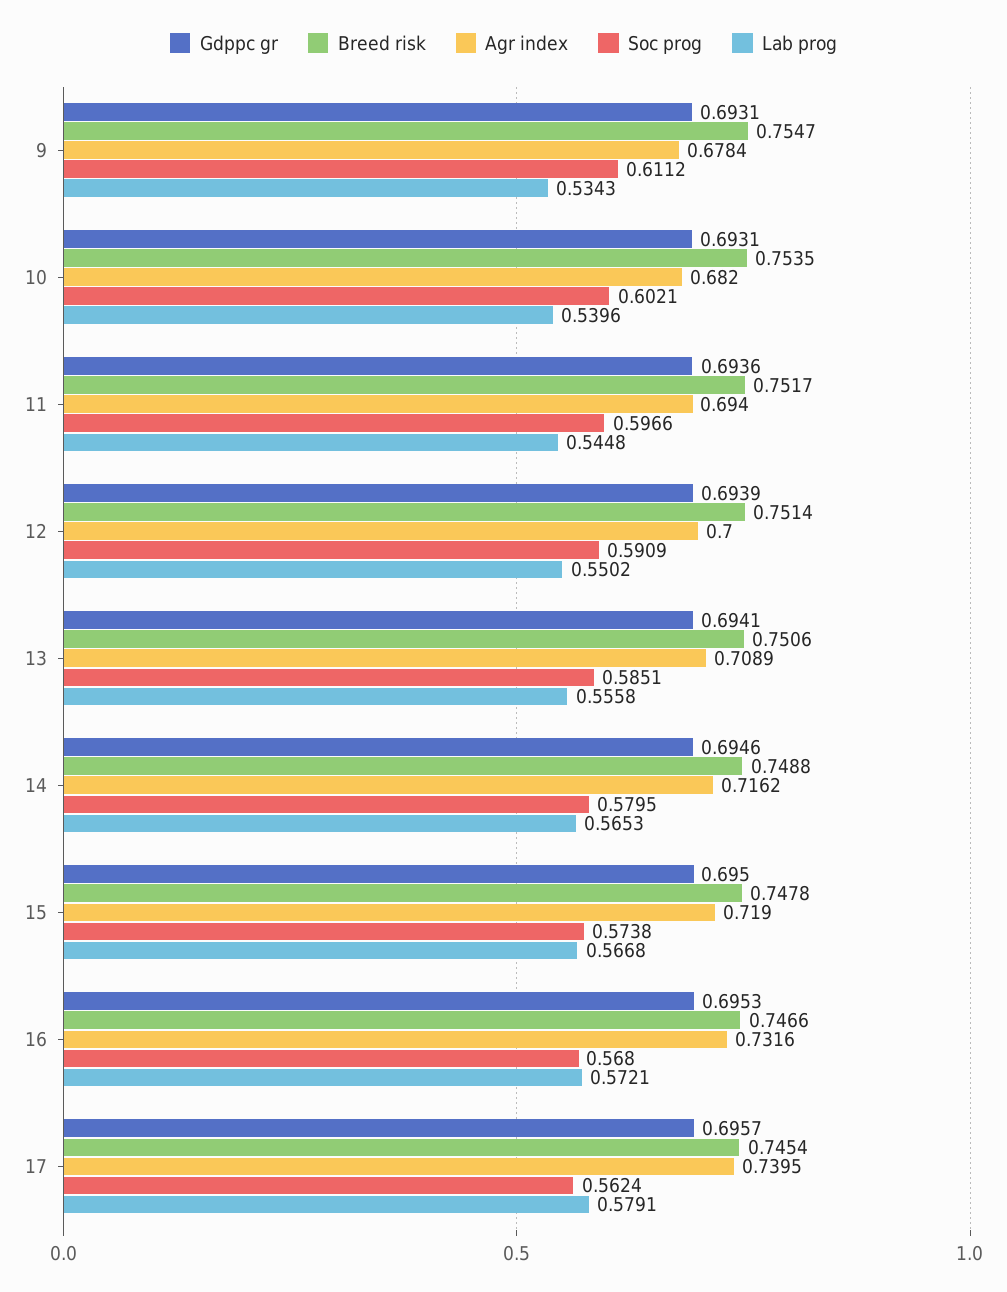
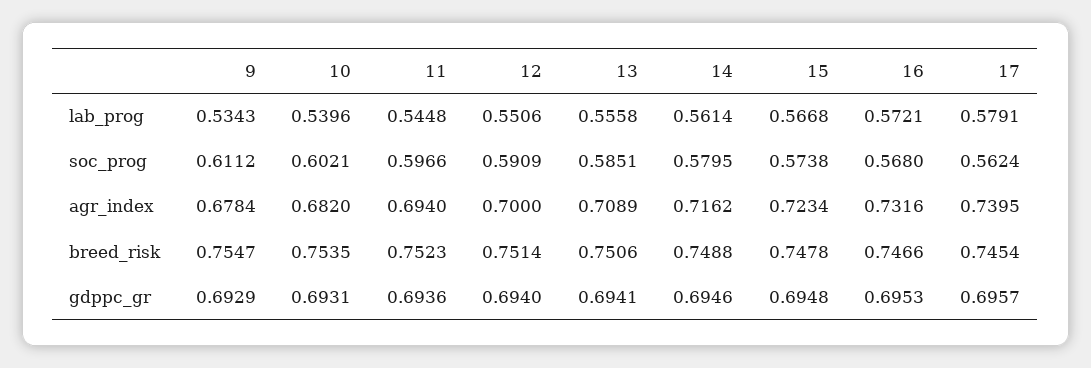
  {
    "Gdppc gr": {
-     "9": 0.6931,
+     "9": 0.6929,
      "10": 0.6931,
      "11": 0.6936,
-     "12": 0.6939,
+     "12": 0.694,
      "13": 0.6941,
      "14": 0.6946,
-     "15": 0.695,
+     "15": 0.6948,
      "16": 0.6953,
      "17": 0.6957
    },
    "Breed risk": {
      "9": 0.7547,
      "10": 0.7535,
-     "11": 0.7517,
+     "11": 0.7523,
      "12": 0.7514,
      "13": 0.7506,
      "14": 0.7488,
      "15": 0.7478,
      "16": 0.7466,
      "17": 0.7454
    },
    "Agr index": {
      "9": 0.6784,
      "10": 0.682,
      "11": 0.694,
      "12": 0.7,
      "13": 0.7089,
      "14": 0.7162,
-     "15": 0.719,
+     "15": 0.7234,
      "16": 0.7316,
      "17": 0.7395
    },
    "Soc prog": {
      "9": 0.6112,
      "10": 0.6021,
      "11": 0.5966,
      "12": 0.5909,
      "13": 0.5851,
      "14": 0.5795,
      "15": 0.5738,
      "16": 0.568,
      "17": 0.5624
    },
    "Lab prog": {
      "9": 0.5343,
      "10": 0.5396,
      "11": 0.5448,
-     "12": 0.5502,
+     "12": 0.5506,
      "13": 0.5558,
-     "14": 0.5653,
+     "14": 0.5614,
      "15": 0.5668,
      "16": 0.5721,
      "17": 0.5791
    }
  }

